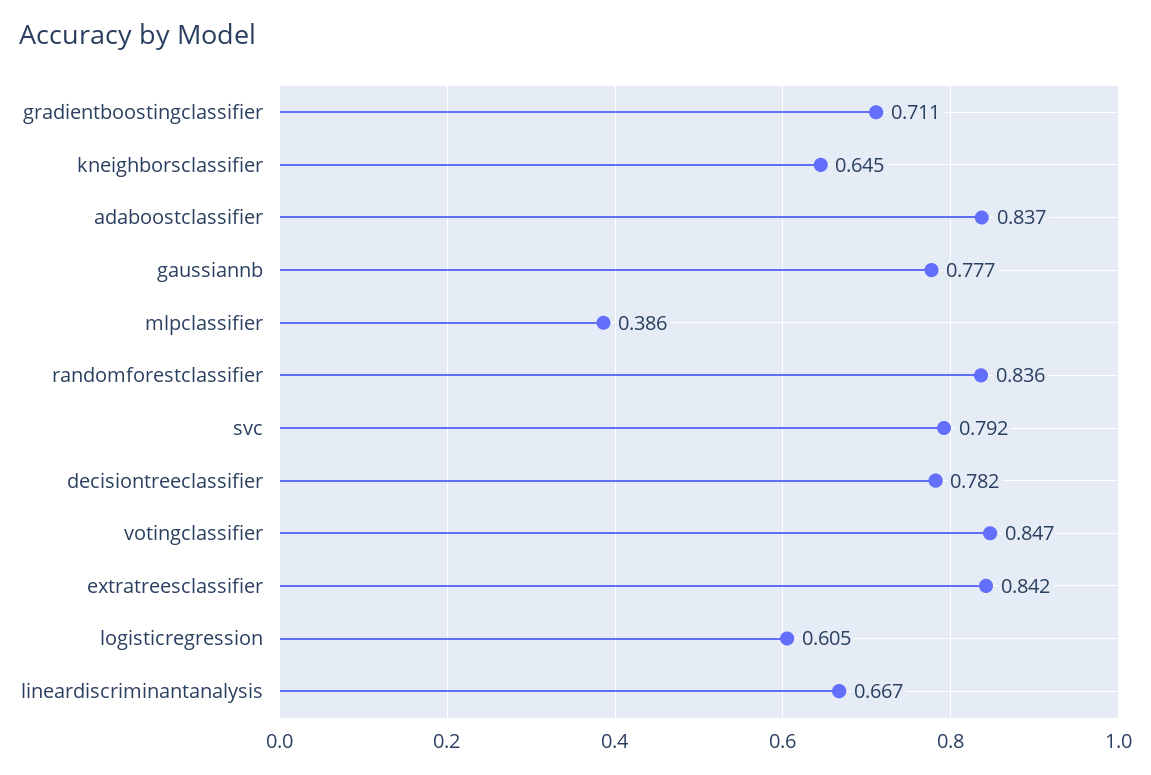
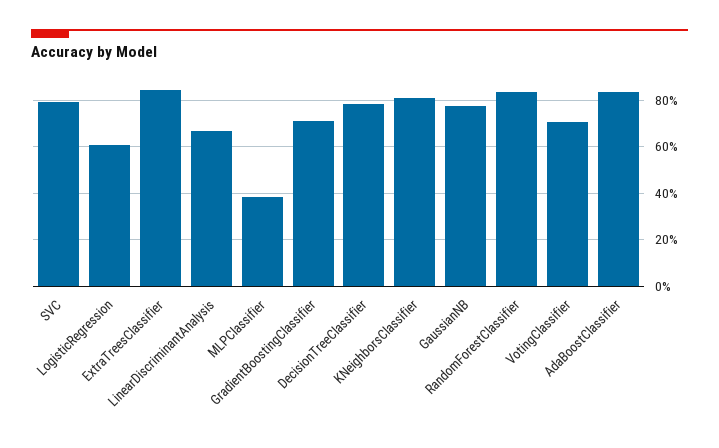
  {
    "gradientboostingclassifier": 0.711,
-   "kneighborsclassifier": 0.645,
+   "kneighborsclassifier": 0.8,
    "adaboostclassifier": 0.837,
    "gaussiannb": 0.777,
    "mlpclassifier": 0.386,
    "randomforestclassifier": 0.836,
    "svc": 0.792,
    "decisiontreeclassifier": 0.782,
-   "votingclassifier": 0.847,
+   "votingclassifier": 0.7,
    "extratreesclassifier": 0.842,
    "logisticregression": 0.605,
    "lineardiscriminantanalysis": 0.667
  }

